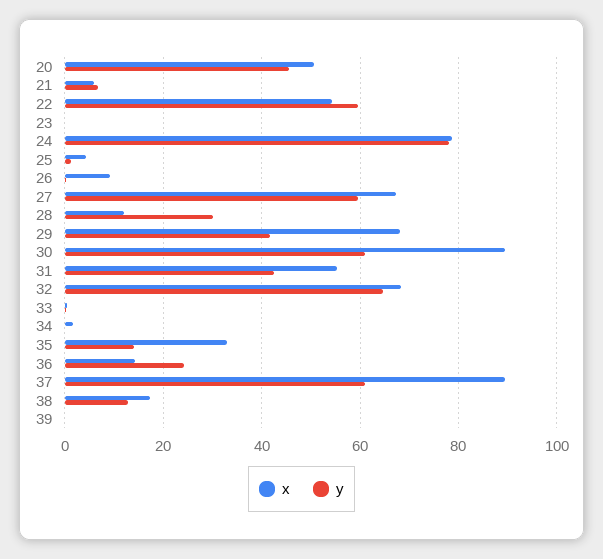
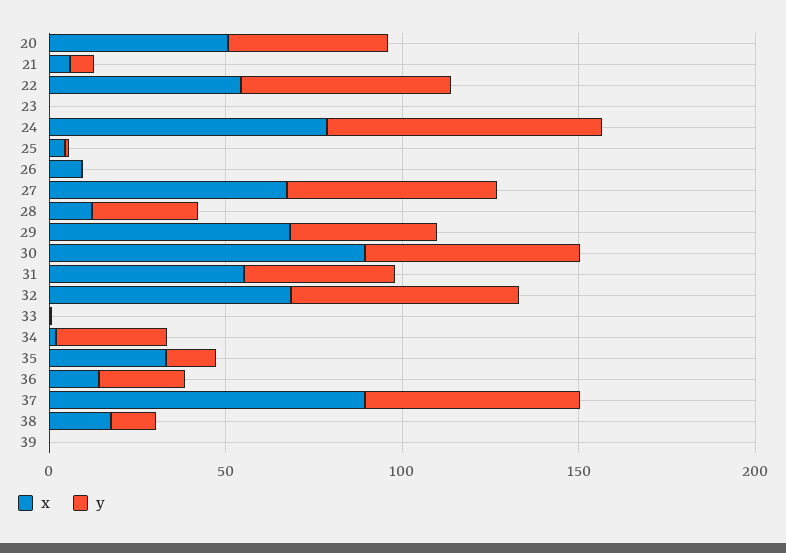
  {
    "x": {
      "20": 50,
      "21": 6,
      "22": 54,
      "23": 0,
      "24": 78,
      "25": 4,
      "26": 10,
      "27": 68,
      "28": 12,
      "29": 68,
      "30": 90,
      "31": 56,
      "32": 68,
      "33": 0,
      "34": 2,
      "35": 34,
      "36": 14,
      "37": 90,
      "38": 18,
      "39": 0
    },
    "y": {
      "20": 46,
      "21": 6,
      "22": 60,
      "23": 0,
      "24": 78,
      "25": 2,
      "26": 0,
      "27": 60,
      "28": 30,
      "29": 42,
      "30": 62,
      "31": 42,
      "32": 64,
      "33": 0,
-     "34": 0,
+     "34": 30,
      "35": 14,
      "36": 24,
      "37": 62,
      "38": 12,
      "39": 0
    }
  }

